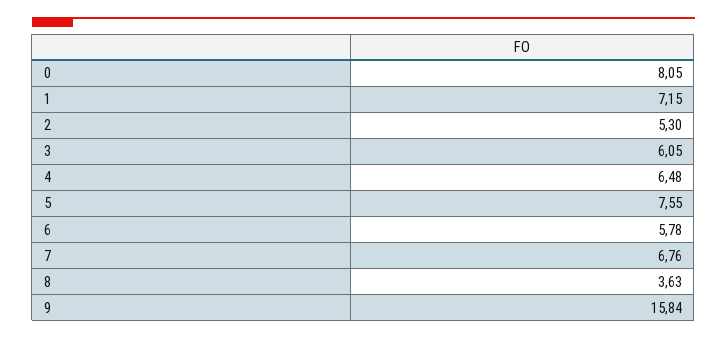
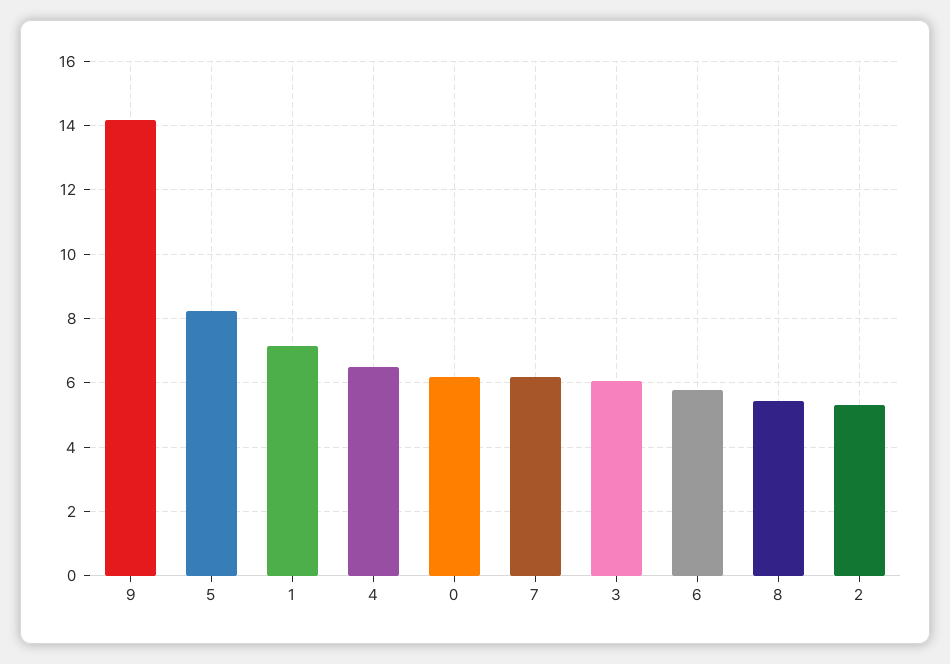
  {
-   "0": 8.05,
+   "0": 6.2,
    "1": 7.15,
    "2": 5.3,
    "3": 6.05,
    "4": 6.48,
-   "5": 7.55,
+   "5": 8.2,
    "6": 5.78,
-   "7": 6.76,
+   "7": 6.2,
-   "8": 3.63,
+   "8": 5.4,
-   "9": 15.84
+   "9": 14.2
  }

